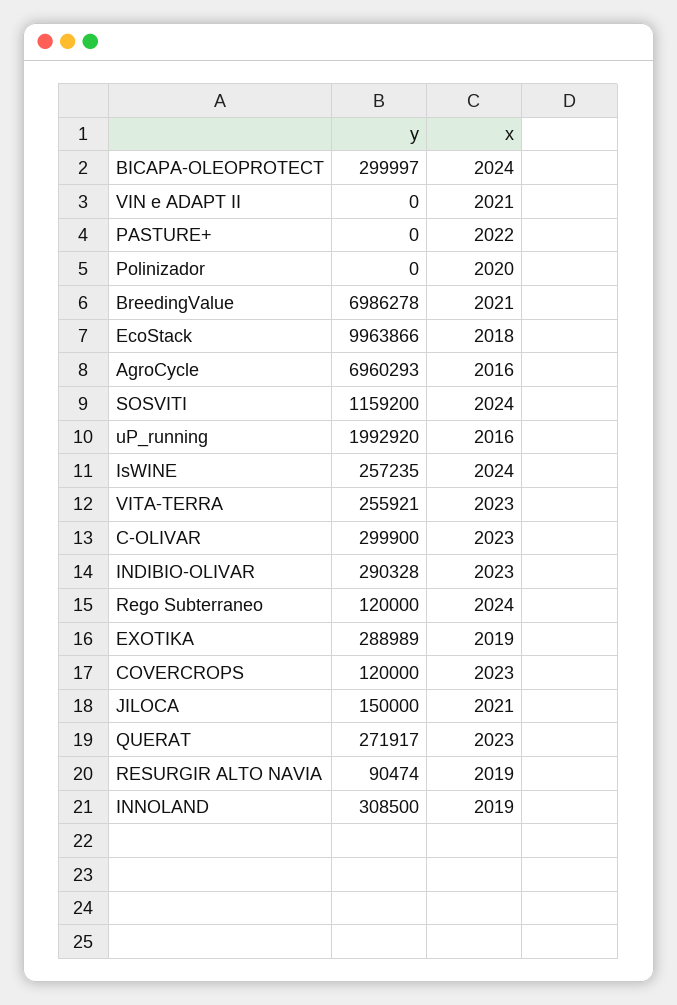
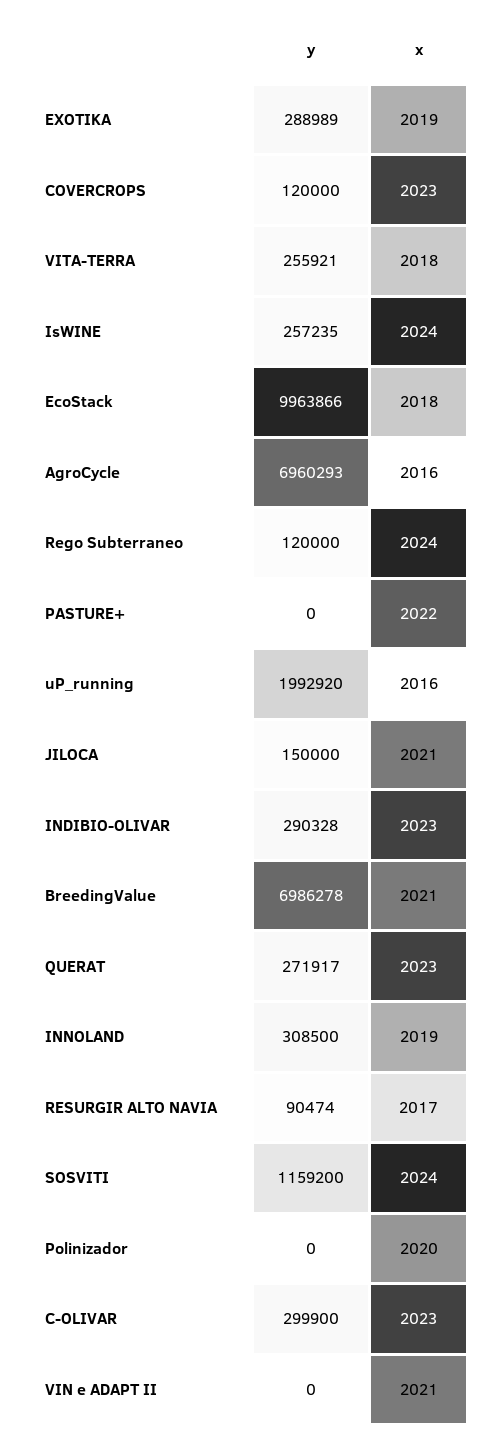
  {
    "y": {
-     "BICAPA-OLEOPROTECT": 299997,
      "VIN e ADAPT II": 0,
      "PASTURE+": 0,
      "Polinizador": 0,
      "BreedingValue": 6986278,
      "EcoStack": 9963866,
      "AgroCycle": 6960293,
      "SOSVITI": 1159200,
      "uP_running": 1992920,
      "IsWINE": 257235,
      "VITA-TERRA": 255921,
      "C-OLIVAR": 299900,
      "INDIBIO-OLIVAR": 290328,
      "Rego Subterraneo": 120000,
      "EXOTIKA": 288989,
      "COVERCROPS": 120000,
      "JILOCA": 150000,
      "QUERAT": 271917,
      "RESURGIR ALTO NAVIA": 90474,
      "INNOLAND": 308500
    },
    "x": {
-     "BICAPA-OLEOPROTECT": 2024,
      "VIN e ADAPT II": 2021,
      "PASTURE+": 2022,
      "Polinizador": 2020,
      "BreedingValue": 2021,
      "EcoStack": 2018,
      "AgroCycle": 2016,
      "SOSVITI": 2024,
      "uP_running": 2016,
      "IsWINE": 2024,
-     "VITA-TERRA": 2023,
+     "VITA-TERRA": 2018,
      "C-OLIVAR": 2023,
      "INDIBIO-OLIVAR": 2023,
      "Rego Subterraneo": 2024,
      "EXOTIKA": 2019,
      "COVERCROPS": 2023,
      "JILOCA": 2021,
      "QUERAT": 2023,
-     "RESURGIR ALTO NAVIA": 2019,
+     "RESURGIR ALTO NAVIA": 2017,
      "INNOLAND": 2019
    }
  }

